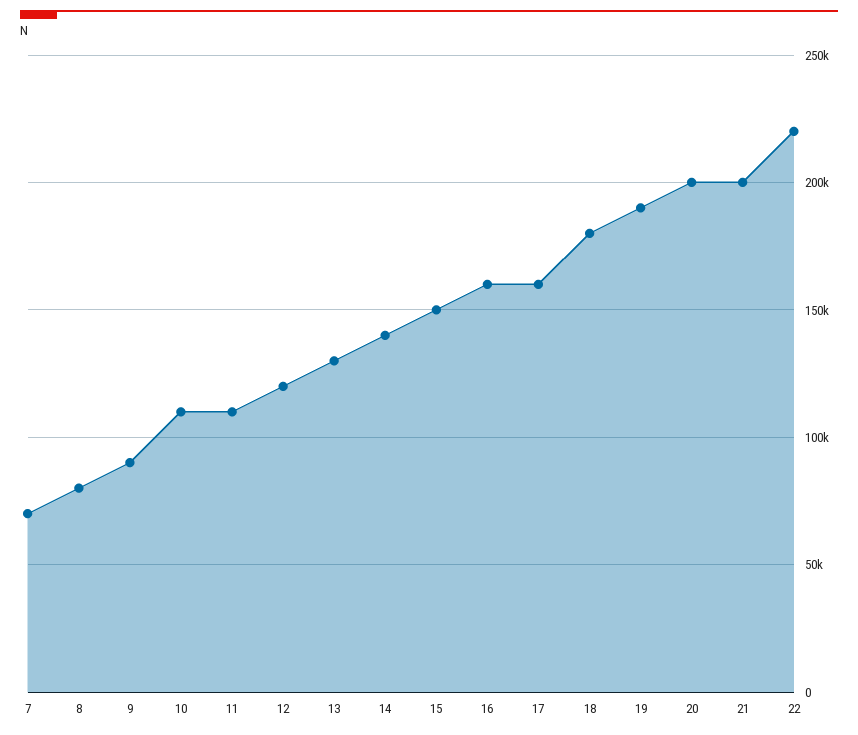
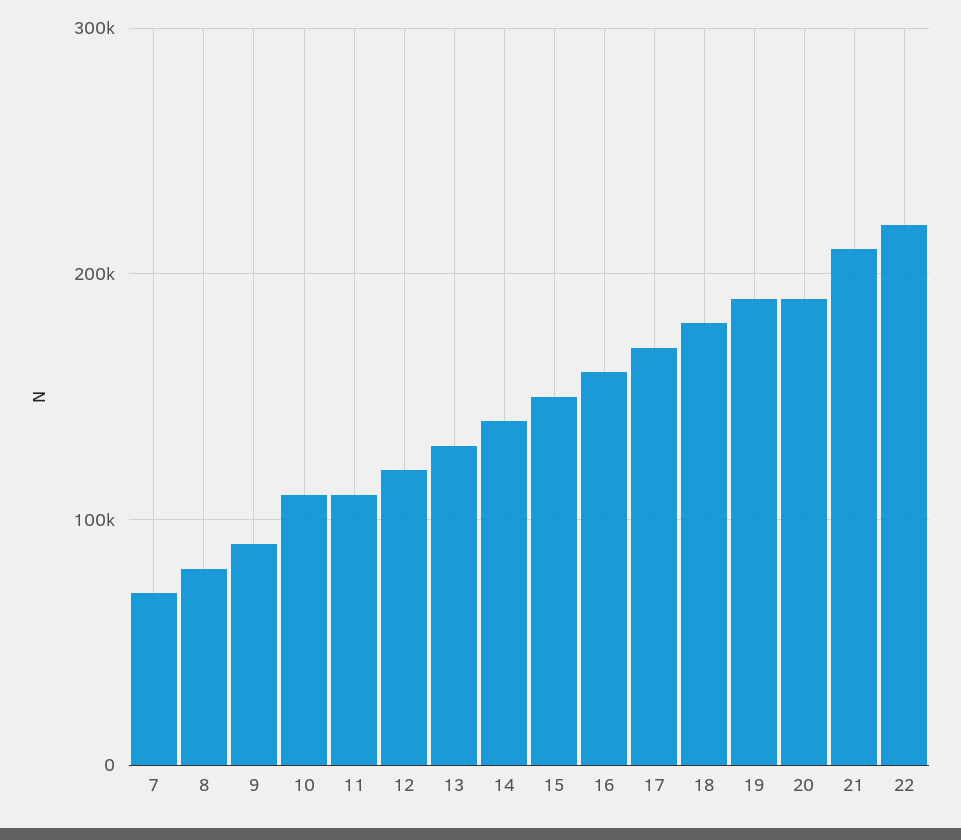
  {
    "7": 70000,
    "8": 80000,
    "9": 90000,
    "10": 110000,
    "11": 110000,
    "12": 120000,
    "13": 130000,
    "14": 140000,
    "15": 150000,
    "16": 160000,
-   "17": 160000,
+   "17": 170000,
    "18": 180000,
    "19": 190000,
-   "20": 200000,
+   "20": 190000,
-   "21": 200000,
+   "21": 210000,
    "22": 220000
  }

